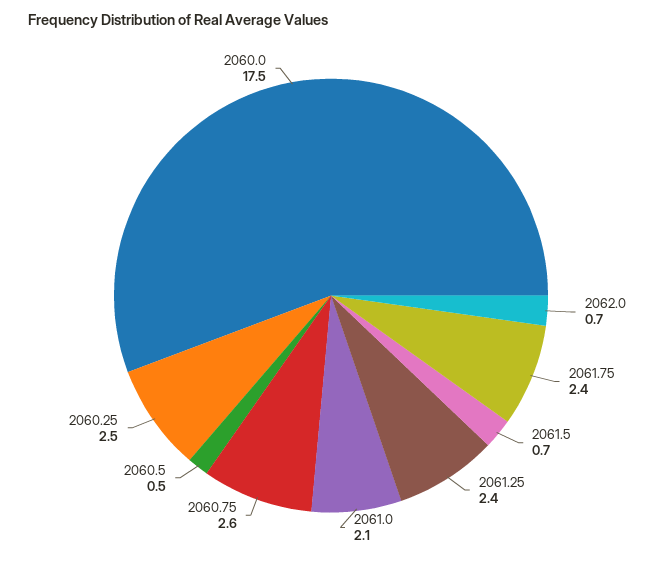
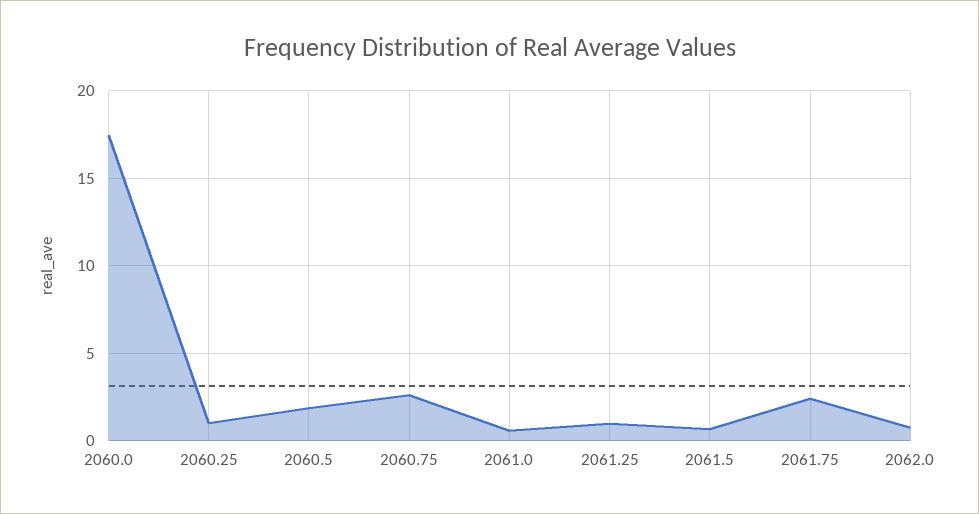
  {
    "2062.0": 0.7,
    "2061.75": 2.4,
    "2061.5": 0.7,
-   "2061.25": 2.4,
+   "2061.25": 1,
-   "2061.0": 2.1,
+   "2061.0": 0.5,
    "2060.75": 2.6,
-   "2060.5": 0.5,
+   "2060.5": 2,
-   "2060.25": 2.5,
+   "2060.25": 1,
    "2060.0": 17.5
  }

